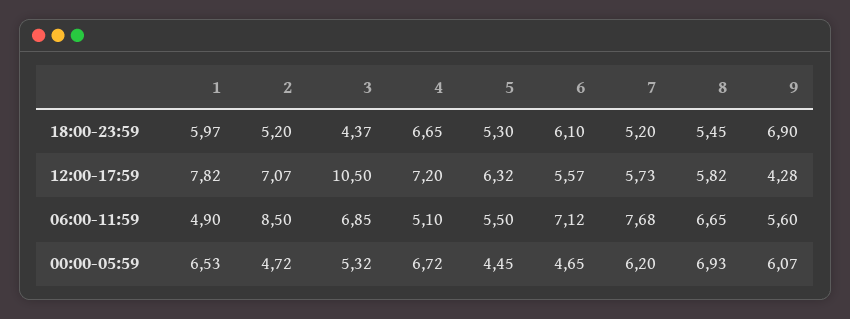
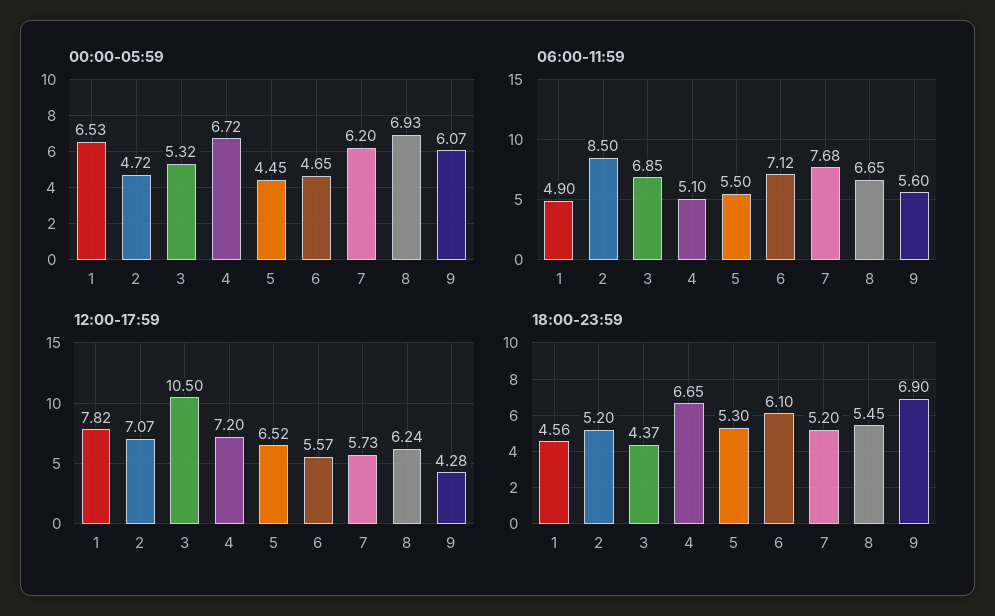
  {
    "18:00-23:59": {
-     "1": 5.97,
+     "1": 4.56,
      "2": 5.2,
      "3": 4.37,
      "4": 6.65,
      "5": 5.3,
      "6": 6.1,
      "7": 5.2,
      "8": 5.45,
      "9": 6.9
    },
    "12:00-17:59": {
      "1": 7.82,
      "2": 7.07,
      "3": 10.5,
      "4": 7.2,
-     "5": 6.32,
+     "5": 6.52,
      "6": 5.57,
      "7": 5.73,
-     "8": 5.82,
+     "8": 6.24,
      "9": 4.28
    },
    "06:00-11:59": {
      "1": 4.9,
      "2": 8.5,
      "3": 6.85,
      "4": 5.1,
      "5": 5.5,
      "6": 7.12,
      "7": 7.68,
      "8": 6.65,
      "9": 5.6
    },
    "00:00-05:59": {
      "1": 6.53,
      "2": 4.72,
      "3": 5.32,
      "4": 6.72,
      "5": 4.45,
      "6": 4.65,
      "7": 6.2,
      "8": 6.93,
      "9": 6.07
    }
  }

